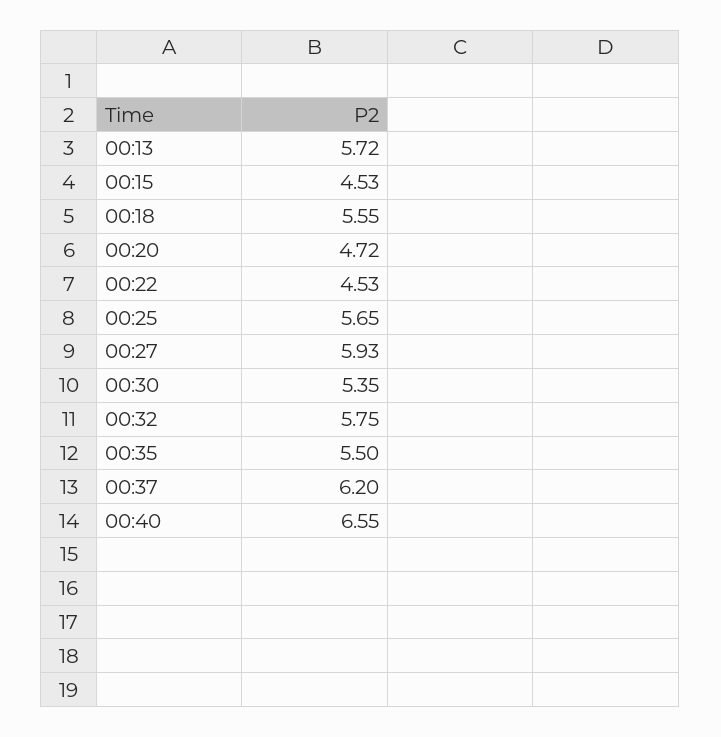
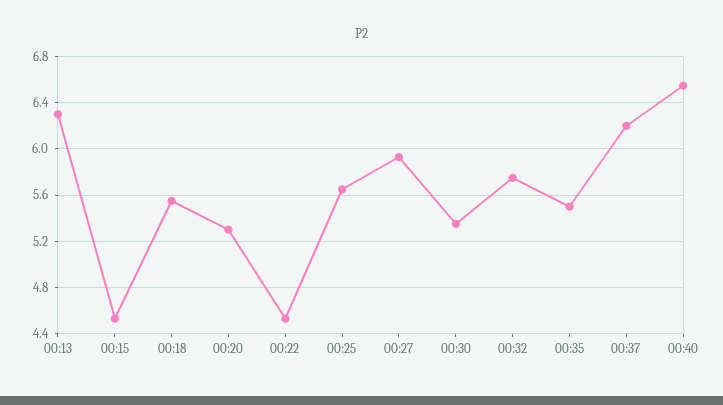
  {
-   "00:13": 5.72,
+   "00:13": 6.3,
    "00:15": 4.53,
    "00:18": 5.55,
-   "00:20": 4.72,
+   "00:20": 5.3,
    "00:22": 4.53,
    "00:25": 5.65,
    "00:27": 5.93,
    "00:30": 5.35,
    "00:32": 5.75,
    "00:35": 5.5,
    "00:37": 6.2,
    "00:40": 6.55
  }

